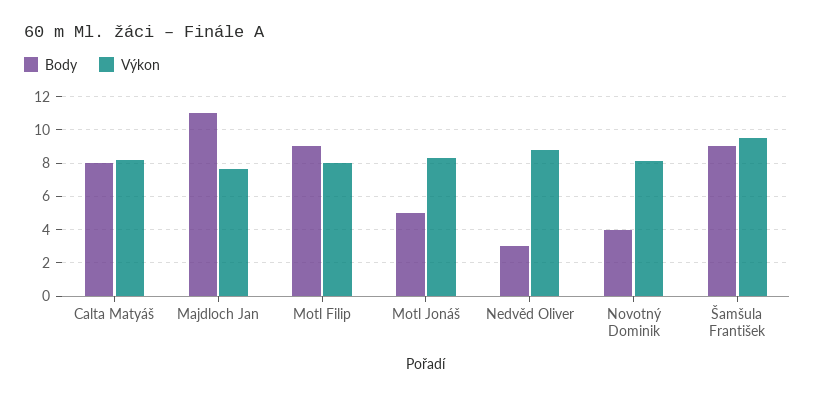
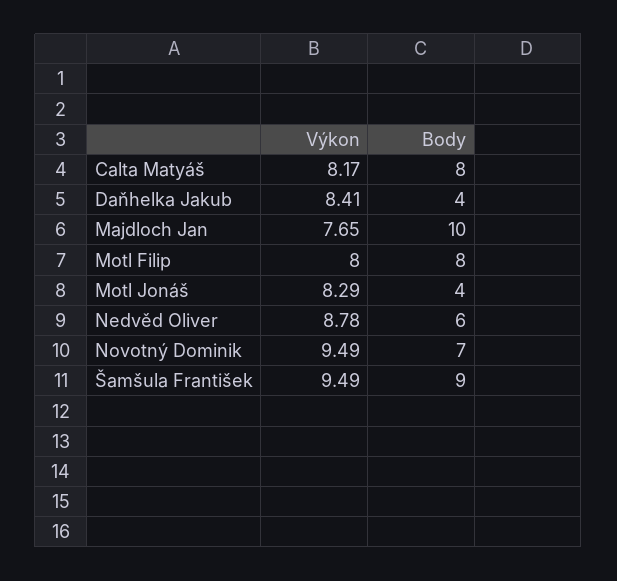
  {
    "Body": {
      "Calta Matyáš": 8,
-     "Majdloch Jan": 11,
+     "Majdloch Jan": 10,
-     "Motl Filip": 9,
+     "Motl Filip": 8,
-     "Motl Jonáš": 5,
+     "Motl Jonáš": 4,
-     "Nedvěd Oliver": 3,
+     "Nedvěd Oliver": 6,
-     "Novotný Dominik": 4,
+     "Novotný Dominik": 7,
-     "Šamšula František": 9
+     "Šamšula František": 9,
+     "Daňhelka Jakub": 4
    },
    "Výkon": {
      "Calta Matyáš": 8.17,
      "Majdloch Jan": 7.65,
      "Motl Filip": 8,
      "Motl Jonáš": 8.29,
      "Nedvěd Oliver": 8.78,
-     "Novotný Dominik": 8,
+     "Novotný Dominik": 9.49,
-     "Šamšula František": 9.49
+     "Šamšula František": 9.49,
+     "Daňhelka Jakub": 8.41
    }
  }

